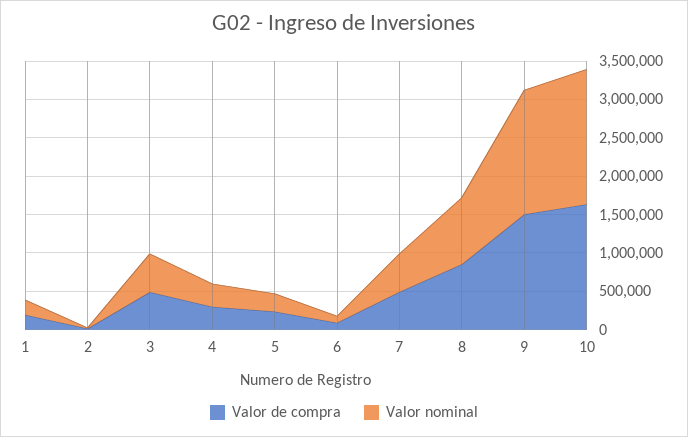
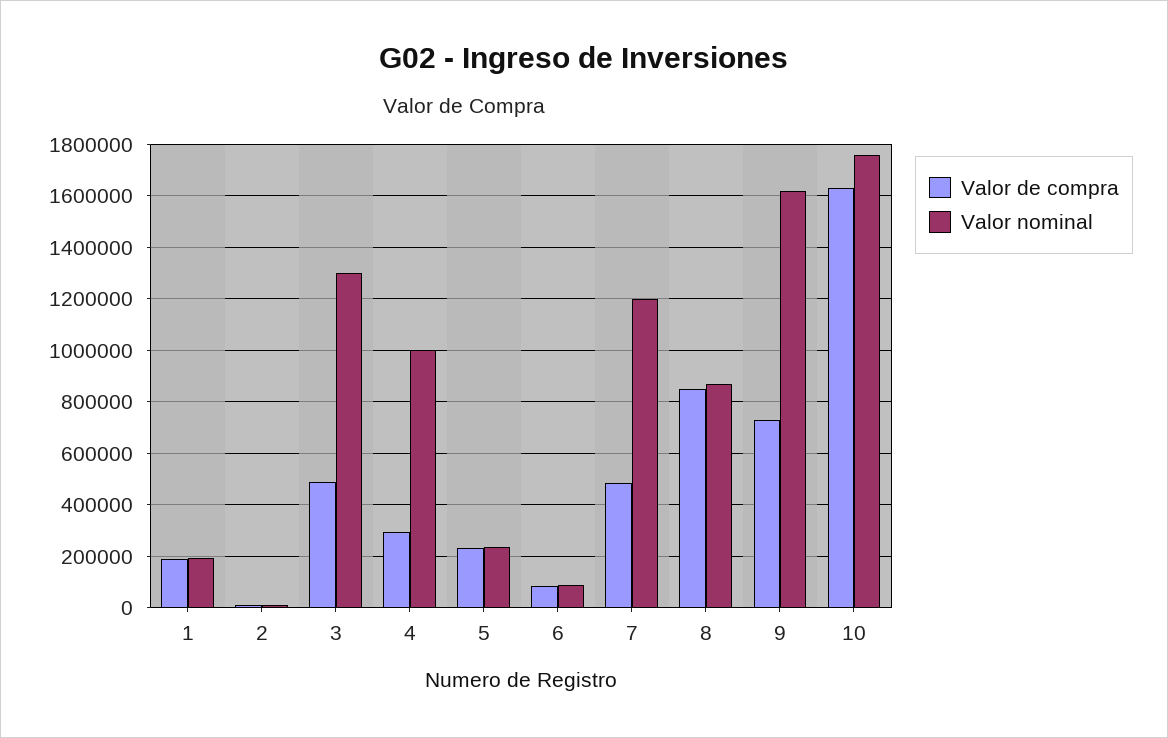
  {
    "Valor de compra": {
      "1": 200000,
      "2": 0,
      "3": 500000,
      "4": 300000,
      "5": 225000,
      "6": 75000,
      "7": 475000,
      "8": 850000,
-     "9": 1500000,
+     "9": 725000,
      "10": 1625000
    },
    "Valor nominal": {
      "1": 200000,
      "2": 0,
-     "3": 500000,
+     "3": 1300000,
-     "4": 250000,
+     "4": 1000000,
      "5": 225000,
      "6": 100000,
-     "7": 500000,
+     "7": 1200000,
      "8": 875000,
      "9": 1625000,
      "10": 1750000
    }
  }

